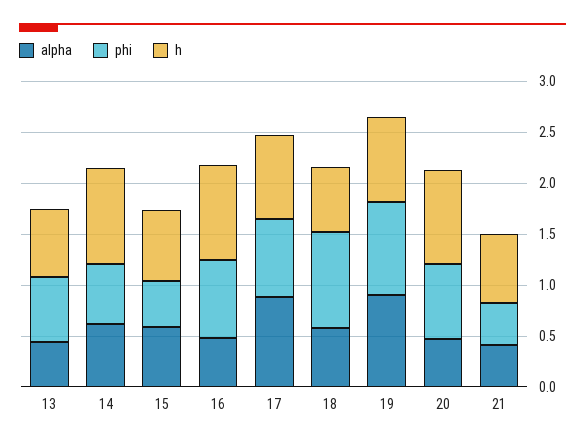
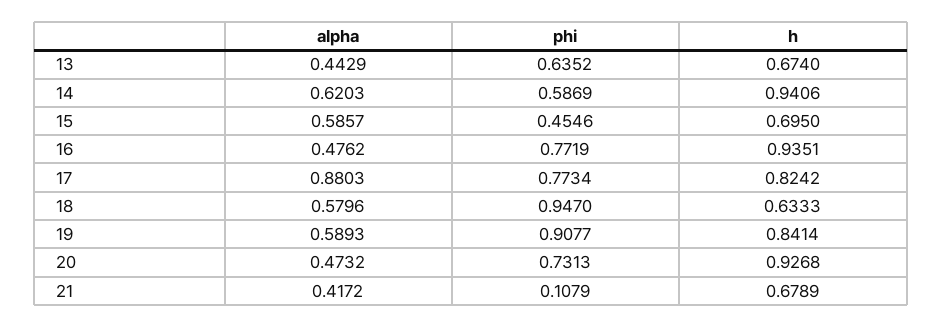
  {
    "alpha": {
      "13": 0.4429,
      "14": 0.6203,
      "15": 0.5857,
      "16": 0.4762,
      "17": 0.8803,
      "18": 0.5796,
-     "19": 0.9,
+     "19": 0.5893,
      "20": 0.4732,
      "21": 0.4172
    },
    "phi": {
      "13": 0.6352,
      "14": 0.5869,
      "15": 0.4546,
      "16": 0.7719,
      "17": 0.7734,
      "18": 0.947,
      "19": 0.9077,
      "20": 0.7313,
-     "21": 0.4
+     "21": 0.1079
    },
    "h": {
      "13": 0.674,
      "14": 0.9406,
      "15": 0.695,
      "16": 0.9351,
      "17": 0.8242,
      "18": 0.6333,
      "19": 0.8414,
      "20": 0.9268,
      "21": 0.6789
    }
  }

